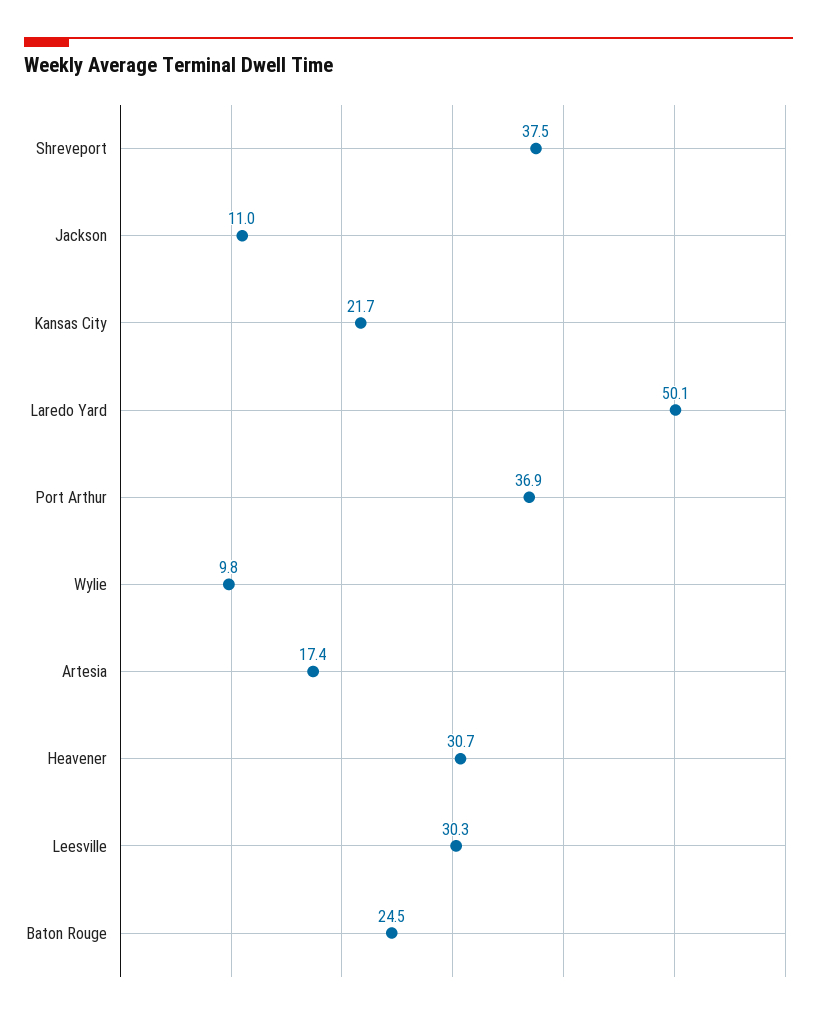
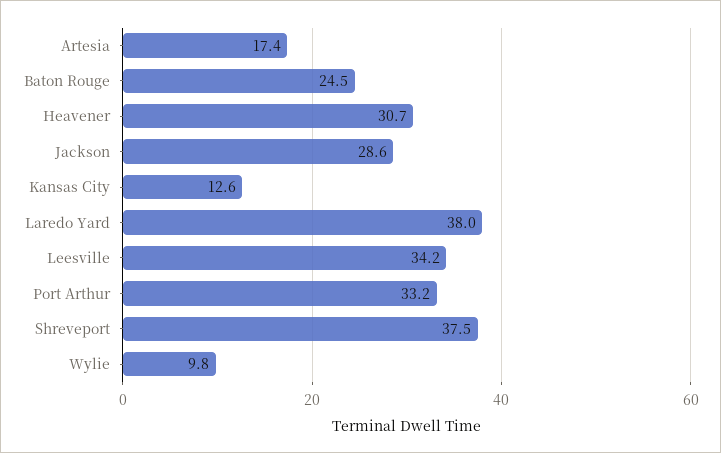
  {
    "Shreveport": 37.5,
-   "Jackson": 11,
+   "Jackson": 28.6,
-   "Kansas City": 21.7,
+   "Kansas City": 12.6,
-   "Laredo Yard": 50.1,
+   "Laredo Yard": 38,
-   "Port Arthur": 36.9,
+   "Port Arthur": 33.2,
    "Wylie": 9.8,
    "Artesia": 17.4,
    "Heavener": 30.7,
-   "Leesville": 30.3,
+   "Leesville": 34.2,
    "Baton Rouge": 24.5
  }

